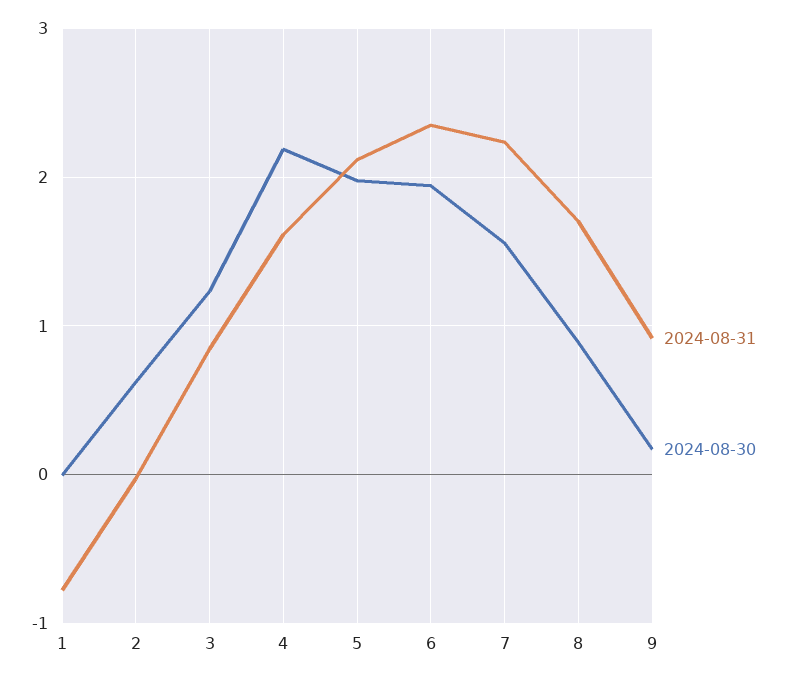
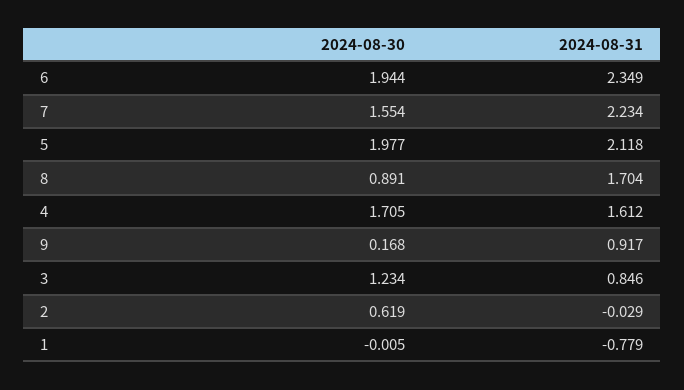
  {
    "2024-08-31": {
      "1": -0.779,
      "2": -0.029,
      "3": 0.846,
      "4": 1.612,
      "5": 2.118,
      "6": 2.349,
      "7": 2.234,
      "8": 1.704,
      "9": 0.917
    },
    "2024-08-30": {
      "1": -0.005,
      "2": 0.619,
      "3": 1.234,
-     "4": 2.2,
+     "4": 1.705,
      "5": 1.977,
      "6": 1.944,
      "7": 1.554,
      "8": 0.891,
      "9": 0.168
    }
  }

